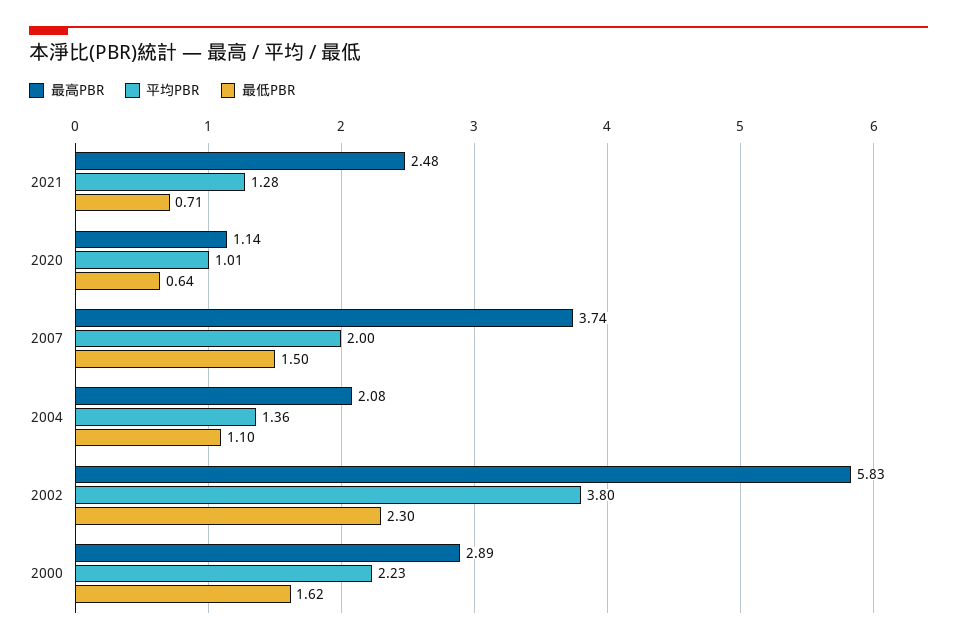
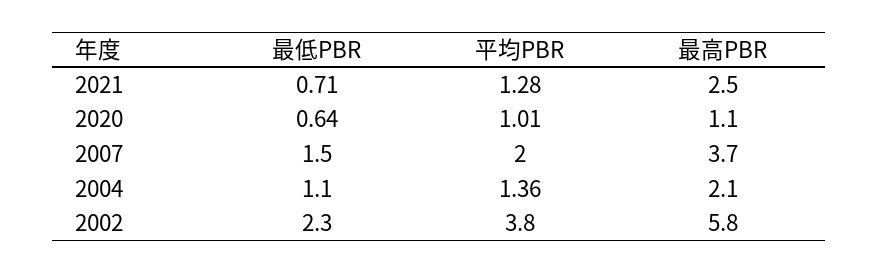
  {
    "最高PBR": {
      "2021": 2.48,
      "2020": 1.14,
      "2007": 3.74,
      "2004": 2.08,
-     "2002": 5.83,
+     "2002": 5.83
-     "2000": 2.89
    },
    "平均PBR": {
      "2021": 1.28,
      "2020": 1.01,
      "2007": 2,
      "2004": 1.36,
-     "2002": 3.8,
+     "2002": 3.8
-     "2000": 2.23
    },
    "最低PBR": {
      "2021": 0.71,
      "2020": 0.64,
      "2007": 1.5,
      "2004": 1.1,
-     "2002": 2.3,
+     "2002": 2.3
-     "2000": 1.62
    }
  }

